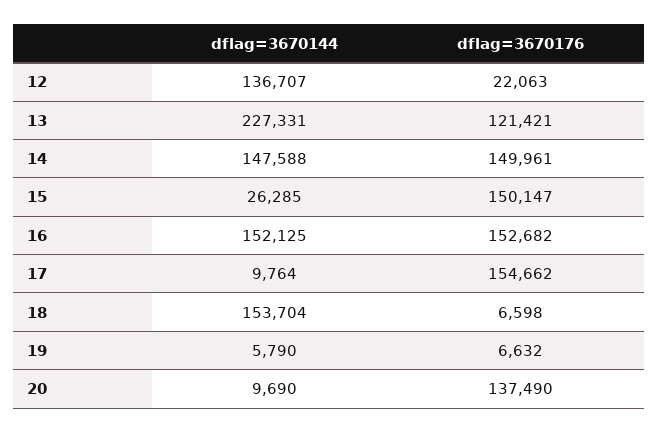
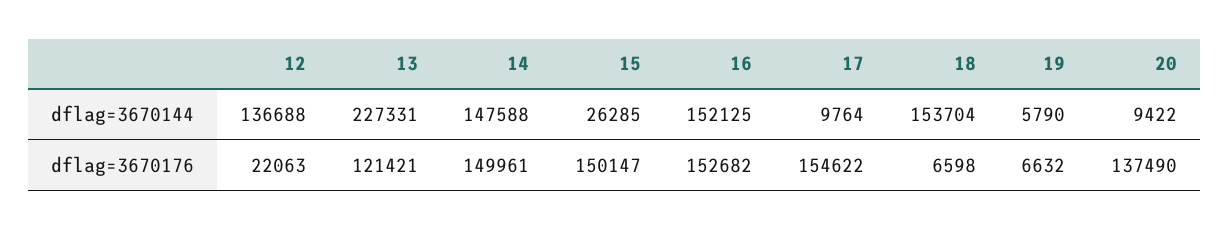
  {
    "dflag=3670144": {
-     "12": 136707,
+     "12": 136688,
      "13": 227331,
      "14": 147588,
      "15": 26285,
      "16": 152125,
      "17": 9764,
      "18": 153704,
      "19": 5790,
-     "20": 9690
+     "20": 9422
    },
    "dflag=3670176": {
      "12": 22063,
      "13": 121421,
      "14": 149961,
      "15": 150147,
      "16": 152682,
-     "17": 154662,
+     "17": 154622,
      "18": 6598,
      "19": 6632,
      "20": 137490
    }
  }

